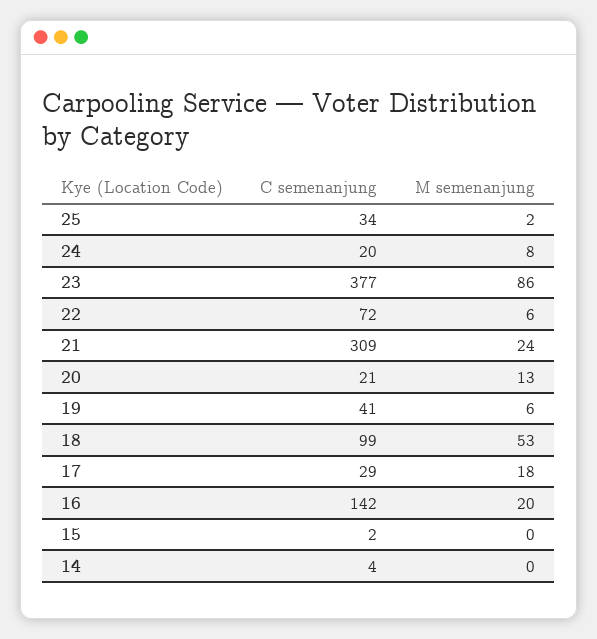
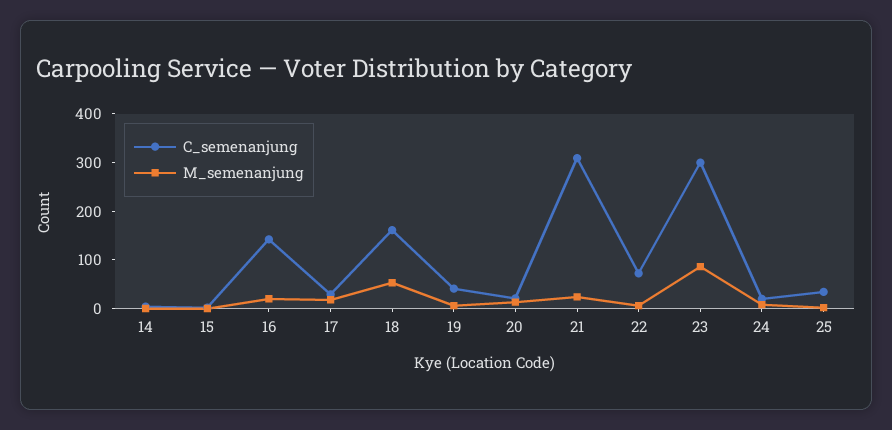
  {
    "C semenanjung": {
      "25": 34,
      "24": 20,
-     "23": 377,
+     "23": 300,
      "22": 72,
      "21": 309,
      "20": 21,
      "19": 41,
-     "18": 99,
+     "18": 160,
      "17": 29,
      "16": 142,
      "15": 2,
      "14": 4
    },
    "M semenanjung": {
      "25": 2,
      "24": 8,
      "23": 86,
      "22": 6,
      "21": 24,
      "20": 13,
      "19": 6,
      "18": 53,
      "17": 18,
      "16": 20,
      "15": 0,
      "14": 0
    }
  }

